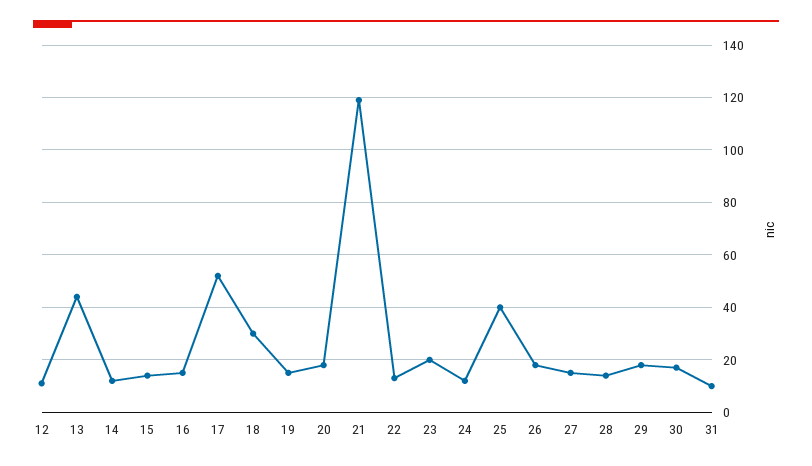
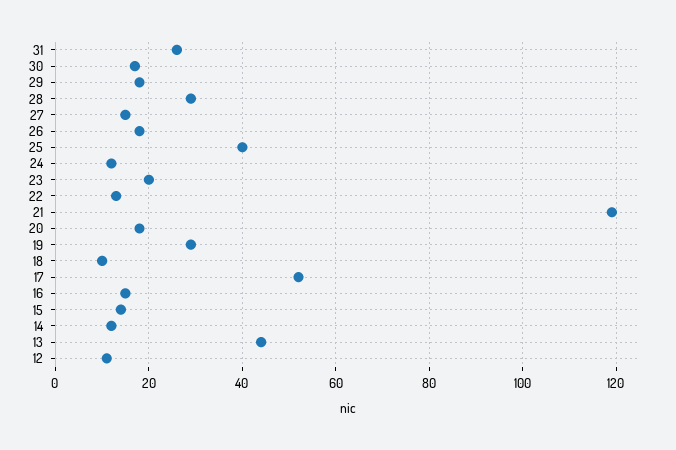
  {
    "12": 10,
    "13": 45,
    "14": 10,
    "15": 15,
    "16": 15,
    "17": 50,
-   "18": 30,
+   "18": 10,
-   "19": 15,
+   "19": 30,
    "20": 20,
    "21": 120,
    "22": 15,
    "23": 20,
    "24": 10,
    "25": 40,
    "26": 20,
    "27": 15,
-   "28": 15,
+   "28": 30,
    "29": 20,
    "30": 15,
-   "31": 10
+   "31": 25
  }

